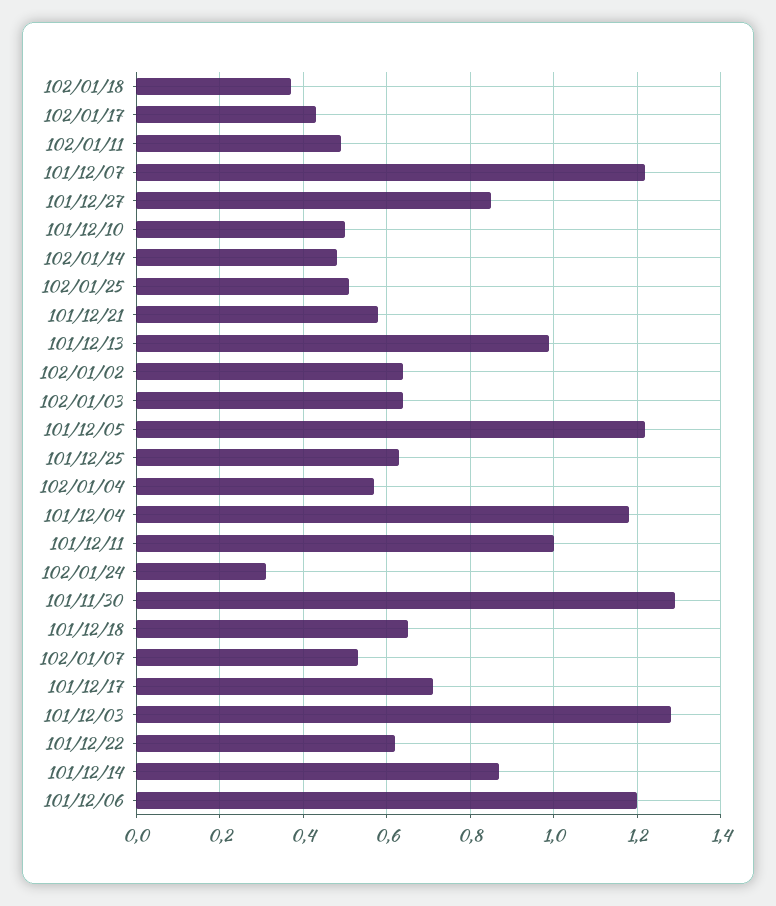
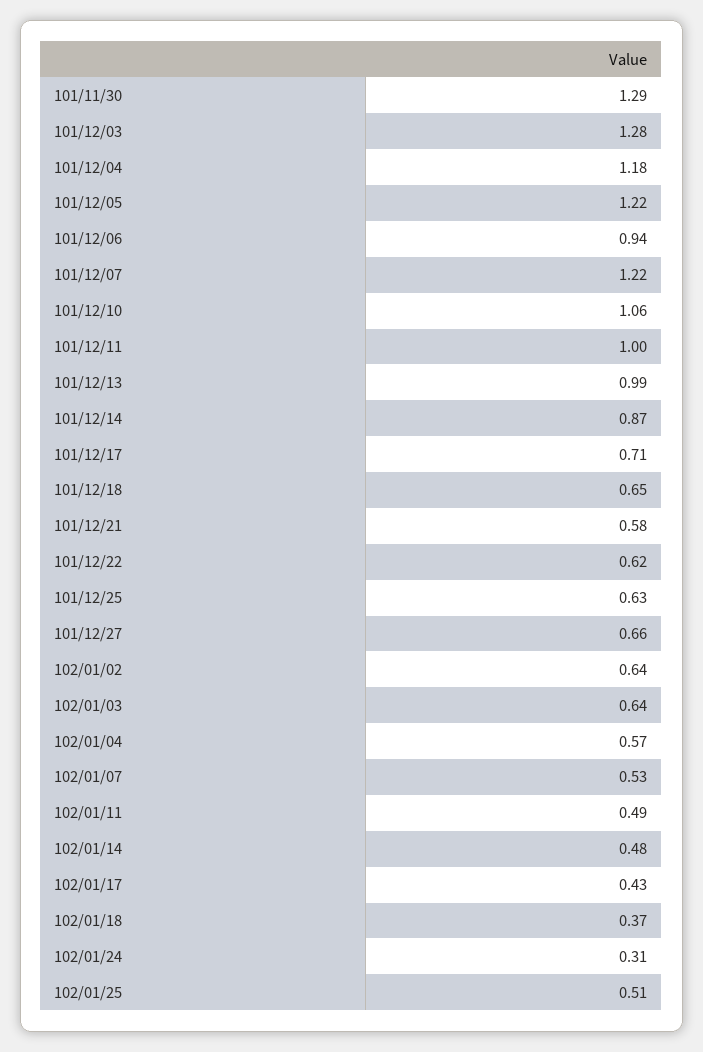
  {
    "102/01/18": 0.37,
    "102/01/17": 0.43,
    "102/01/11": 0.49,
    "101/12/07": 1.22,
-   "101/12/27": 0.85,
+   "101/12/27": 0.66,
-   "101/12/10": 0.5,
+   "101/12/10": 1.06,
    "102/01/14": 0.48,
    "102/01/25": 0.51,
    "101/12/21": 0.58,
    "101/12/13": 0.99,
    "102/01/02": 0.64,
    "102/01/03": 0.64,
    "101/12/05": 1.22,
    "101/12/25": 0.63,
    "102/01/04": 0.57,
    "101/12/04": 1.18,
    "101/12/11": 1,
    "102/01/24": 0.31,
    "101/11/30": 1.29,
    "101/12/18": 0.65,
    "102/01/07": 0.53,
    "101/12/17": 0.71,
    "101/12/03": 1.28,
    "101/12/22": 0.62,
    "101/12/14": 0.87,
-   "101/12/06": 1.2
+   "101/12/06": 0.94
  }

